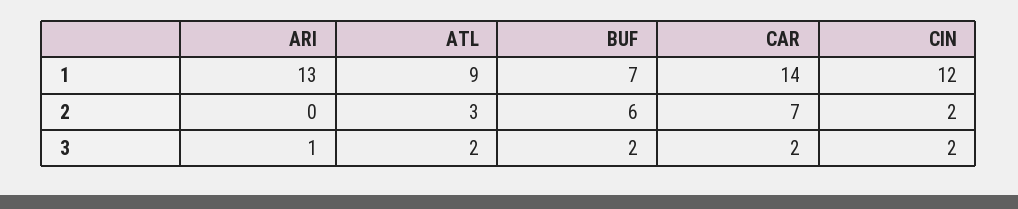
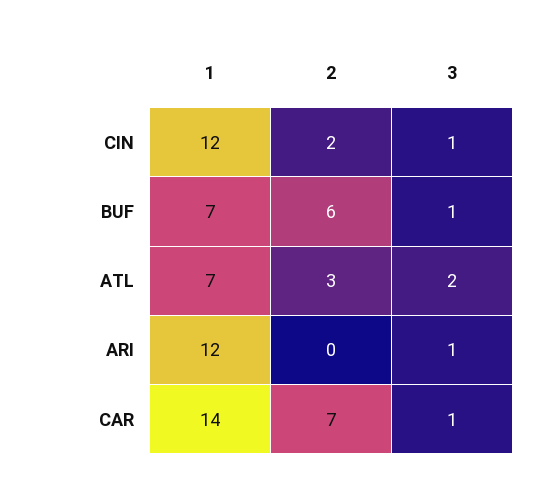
  {
    "ARI": {
-     "1": 13,
+     "1": 12,
      "2": 0,
      "3": 1
    },
    "ATL": {
-     "1": 9,
+     "1": 7,
      "2": 3,
      "3": 2
    },
    "BUF": {
      "1": 7,
      "2": 6,
-     "3": 2
+     "3": 1
    },
    "CAR": {
      "1": 14,
      "2": 7,
-     "3": 2
+     "3": 1
    },
    "CIN": {
      "1": 12,
      "2": 2,
-     "3": 2
+     "3": 1
    }
  }

